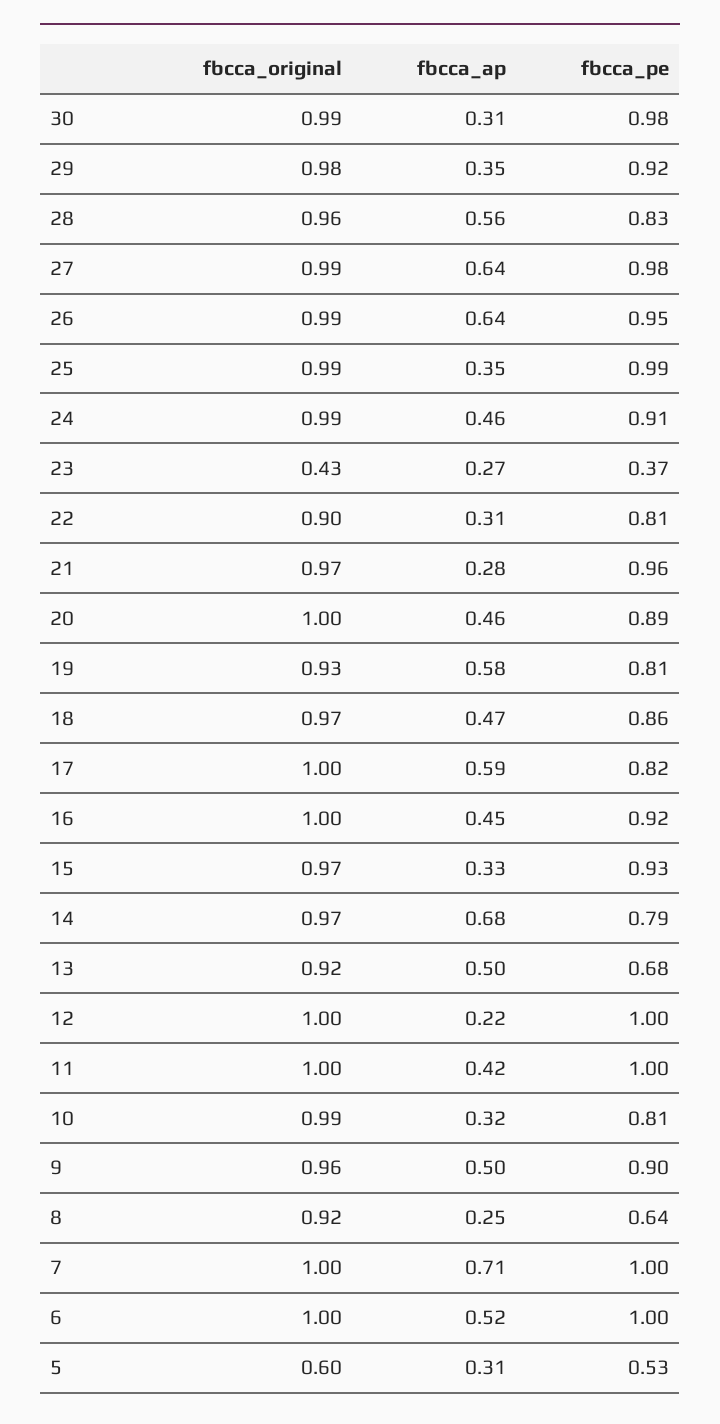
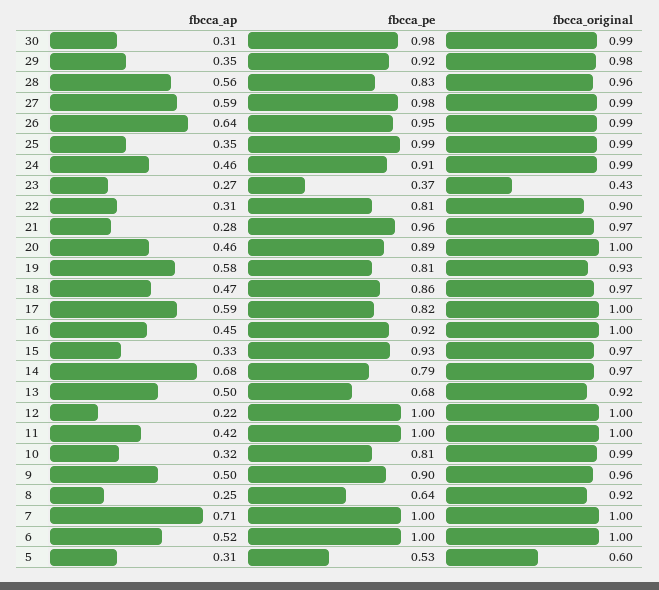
  {
    "fbcca_original": {
      "30": 0.99,
      "29": 0.98,
      "28": 0.96,
      "27": 0.99,
      "26": 0.99,
      "25": 0.99,
      "24": 0.99,
      "23": 0.43,
      "22": 0.9,
      "21": 0.97,
      "20": 1,
      "19": 0.93,
      "18": 0.97,
      "17": 1,
      "16": 1,
      "15": 0.97,
      "14": 0.97,
      "13": 0.92,
      "12": 1,
      "11": 1,
      "10": 0.99,
      "9": 0.96,
      "8": 0.92,
      "7": 1,
      "6": 1,
      "5": 0.6
    },
    "fbcca_ap": {
      "30": 0.31,
      "29": 0.35,
      "28": 0.56,
-     "27": 0.64,
+     "27": 0.59,
      "26": 0.64,
      "25": 0.35,
      "24": 0.46,
      "23": 0.27,
      "22": 0.31,
      "21": 0.28,
      "20": 0.46,
      "19": 0.58,
      "18": 0.47,
      "17": 0.59,
      "16": 0.45,
      "15": 0.33,
      "14": 0.68,
      "13": 0.5,
      "12": 0.22,
      "11": 0.42,
      "10": 0.32,
      "9": 0.5,
      "8": 0.25,
      "7": 0.71,
      "6": 0.52,
      "5": 0.31
    },
    "fbcca_pe": {
      "30": 0.98,
      "29": 0.92,
      "28": 0.83,
      "27": 0.98,
      "26": 0.95,
      "25": 0.99,
      "24": 0.91,
      "23": 0.37,
      "22": 0.81,
      "21": 0.96,
      "20": 0.89,
      "19": 0.81,
      "18": 0.86,
      "17": 0.82,
      "16": 0.92,
      "15": 0.93,
      "14": 0.79,
      "13": 0.68,
      "12": 1,
      "11": 1,
      "10": 0.81,
      "9": 0.9,
      "8": 0.64,
      "7": 1,
      "6": 1,
      "5": 0.53
    }
  }

